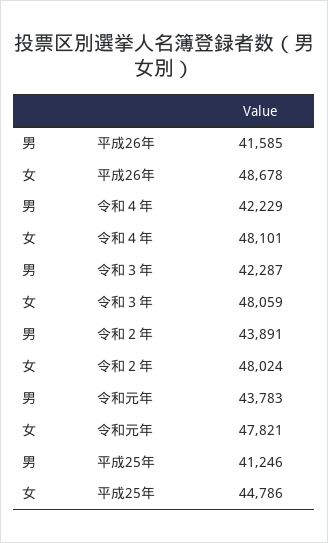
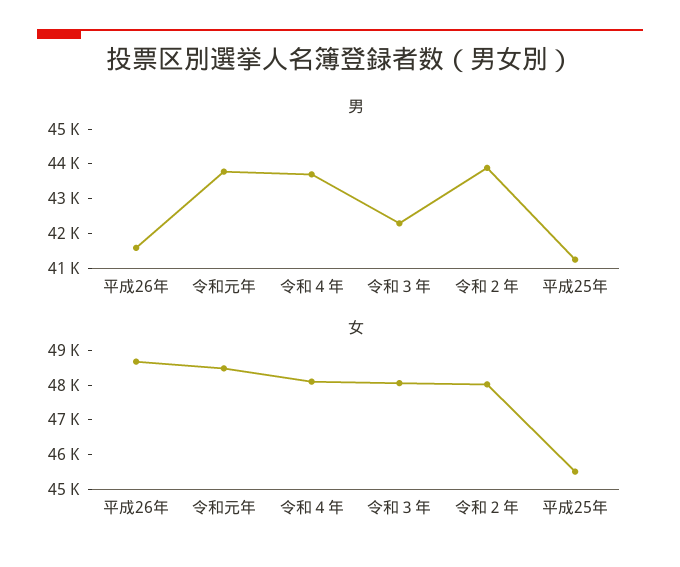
  {
    "男": {
      "平成26年": 41585,
-     "令和４年": 42229,
+     "令和４年": 43750,
      "令和３年": 42287,
      "令和２年": 43891,
      "令和元年": 43783,
      "平成25年": 41246
    },
    "女": {
      "平成26年": 48678,
      "令和４年": 48101,
      "令和３年": 48059,
      "令和２年": 48024,
-     "令和元年": 47821,
+     "令和元年": 48500,
-     "平成25年": 44786
+     "平成25年": 45500
    }
  }

